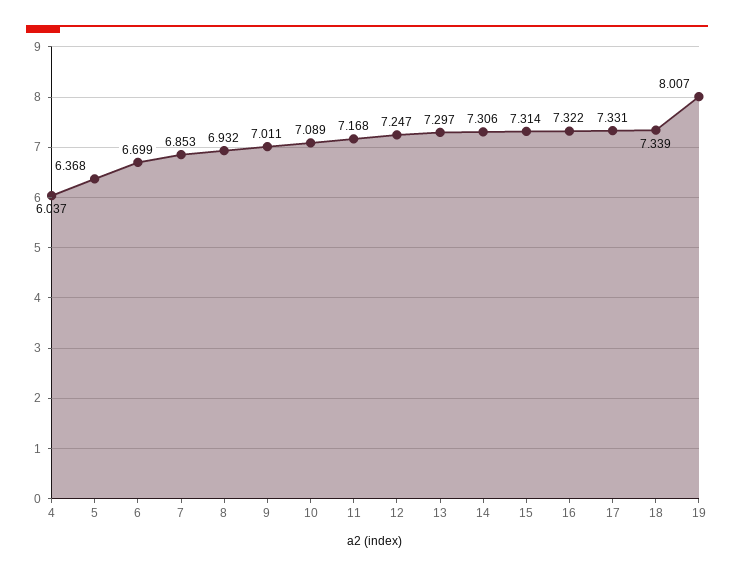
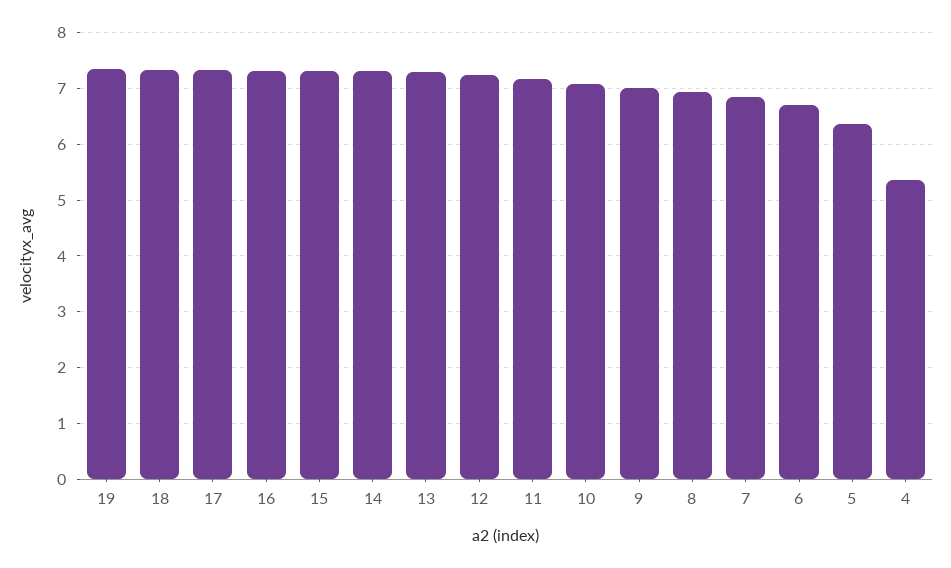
  {
-   "4": 6.037,
+   "4": 5.4,
    "5": 6.368,
    "6": 6.699,
    "7": 6.853,
    "8": 6.932,
    "9": 7.011,
    "10": 7.089,
    "11": 7.168,
    "12": 7.247,
    "13": 7.297,
    "14": 7.306,
    "15": 7.314,
    "16": 7.322,
    "17": 7.331,
    "18": 7.339,
-   "19": 8.007
+   "19": 7.4
  }

